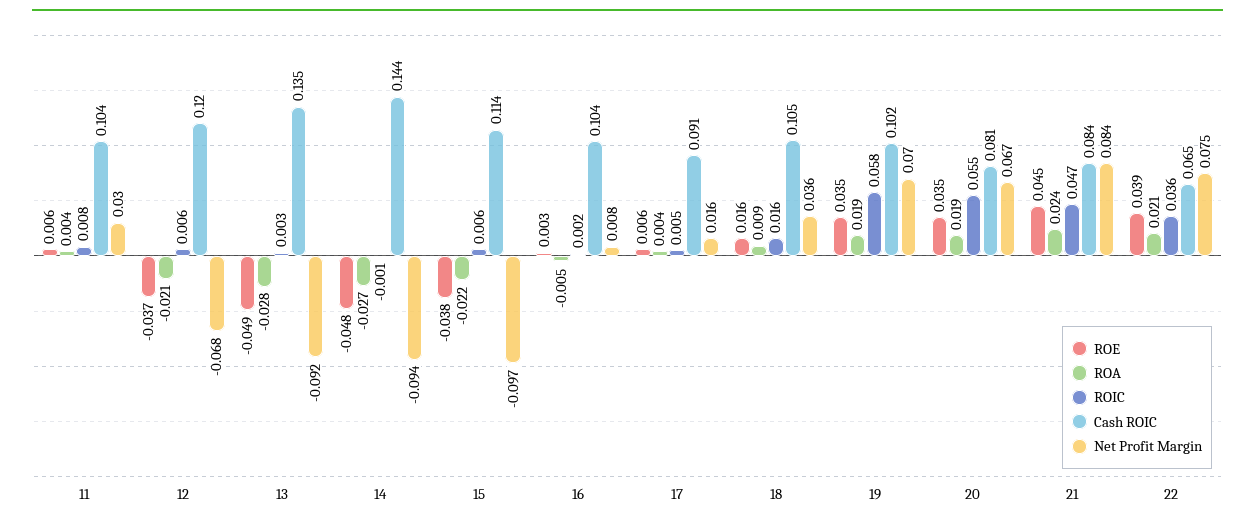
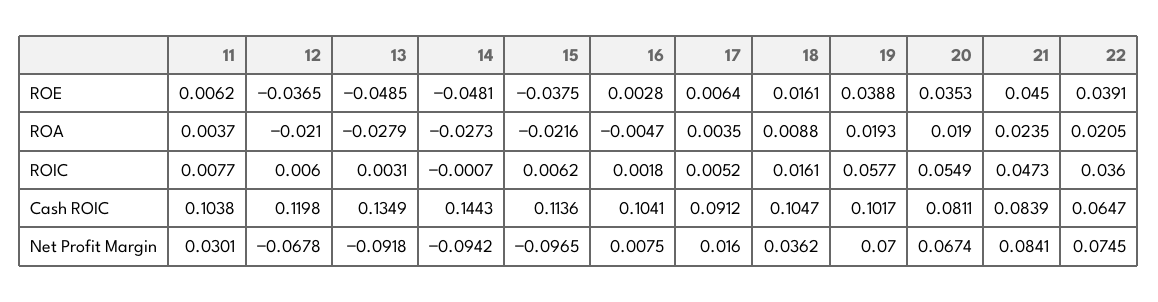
  {
    "ROE": {
      "11": 0.0062,
      "12": -0.0365,
      "13": -0.0485,
      "14": -0.0481,
      "15": -0.0375,
      "16": 0.0028,
      "17": 0.0064,
      "18": 0.0161,
-     "19": 0.035,
+     "19": 0.0388,
      "20": 0.0353,
      "21": 0.045,
      "22": 0.0391
    },
    "ROA": {
      "11": 0.0037,
      "12": -0.021,
      "13": -0.0279,
      "14": -0.0273,
      "15": -0.0216,
      "16": -0.0047,
      "17": 0.0035,
      "18": 0.0088,
      "19": 0.0193,
      "20": 0.019,
      "21": 0.0235,
      "22": 0.0205
    },
    "ROIC": {
      "11": 0.0077,
      "12": 0.006,
      "13": 0.0031,
      "14": -0.0007,
      "15": 0.0062,
      "16": 0.0018,
      "17": 0.0052,
      "18": 0.0161,
      "19": 0.0577,
      "20": 0.0549,
      "21": 0.0473,
      "22": 0.036
    },
    "Cash ROIC": {
      "11": 0.1038,
      "12": 0.1198,
      "13": 0.1349,
      "14": 0.1443,
      "15": 0.1136,
      "16": 0.1041,
      "17": 0.0912,
      "18": 0.1047,
      "19": 0.1017,
      "20": 0.0811,
      "21": 0.0839,
      "22": 0.0647
    },
    "Net Profit Margin": {
      "11": 0.0301,
      "12": -0.0678,
      "13": -0.0918,
      "14": -0.0942,
      "15": -0.0965,
      "16": 0.0075,
      "17": 0.016,
      "18": 0.0362,
      "19": 0.07,
      "20": 0.0674,
      "21": 0.0841,
      "22": 0.0745
    }
  }

